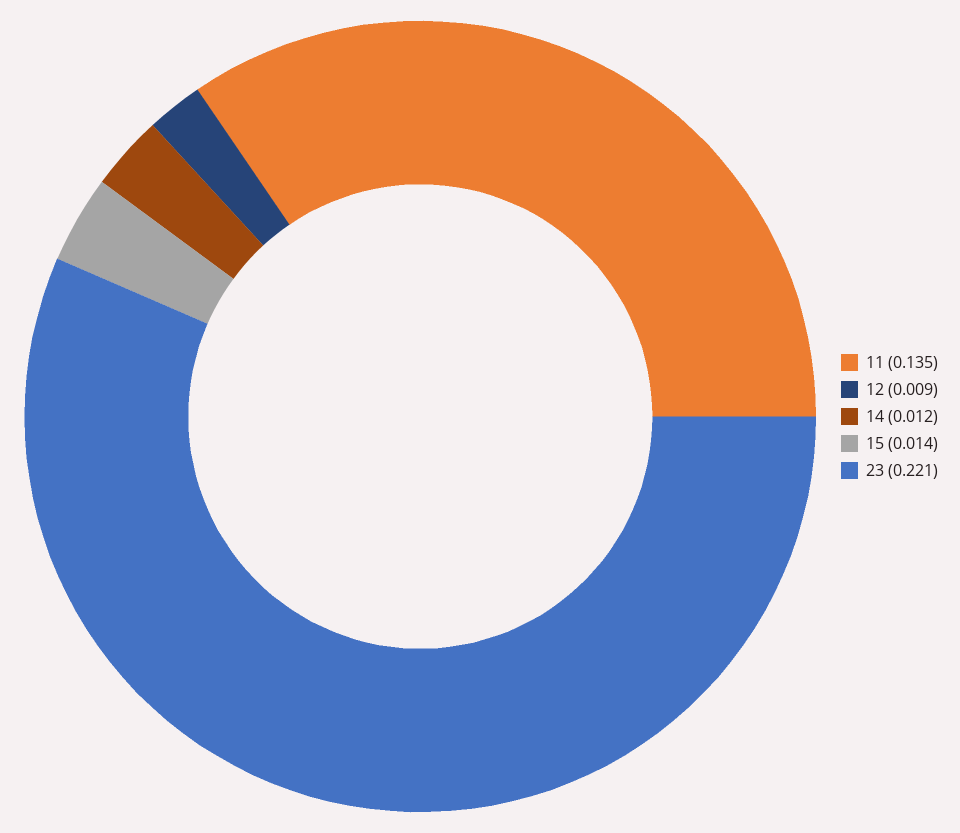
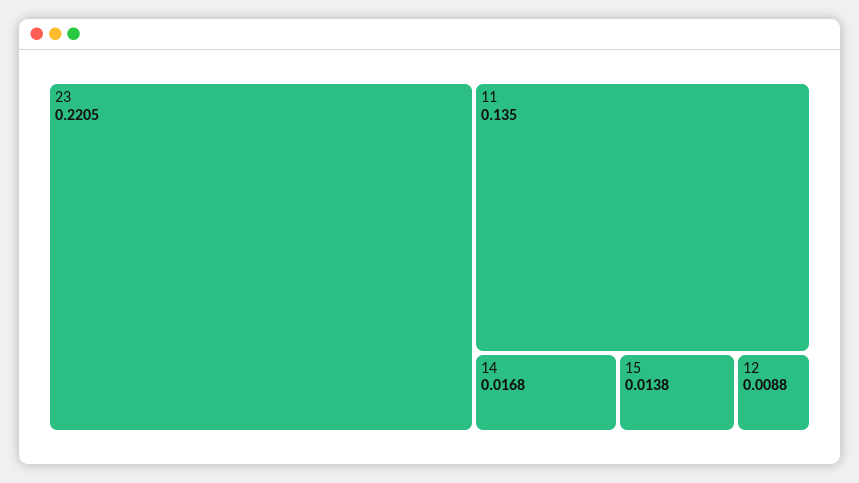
  {
    "11": 0.135,
    "12": 0.0088,
-   "14": 0.012,
+   "14": 0.0168,
    "15": 0.0138,
    "23": 0.2205
  }

